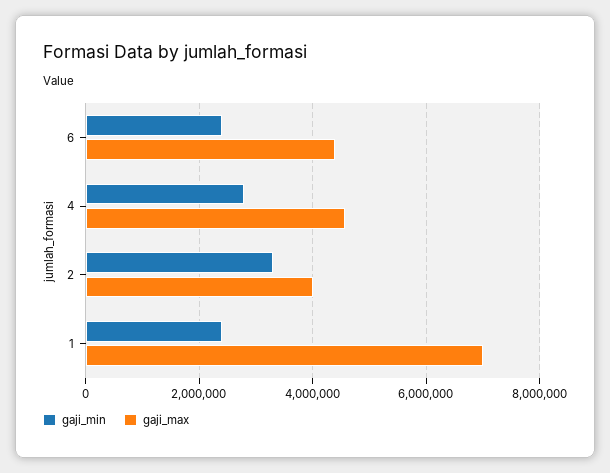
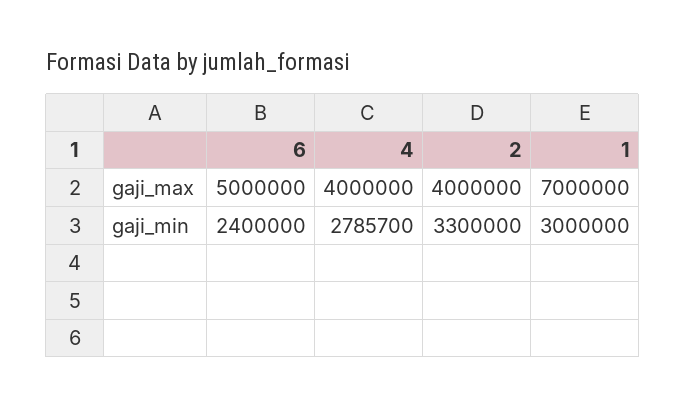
  {
    "gaji_min": {
      "6": 2400000,
      "4": 2785700,
      "2": 3300000,
-     "1": 2400000
+     "1": 3000000
    },
    "gaji_max": {
-     "6": 4400000,
+     "6": 5000000,
-     "4": 4600000,
+     "4": 4000000,
      "2": 4000000,
      "1": 7000000
    }
  }

